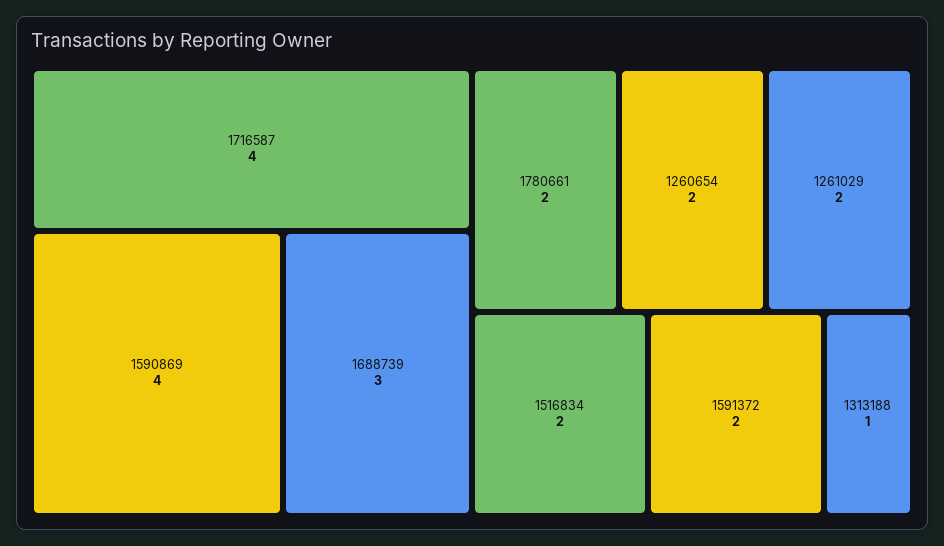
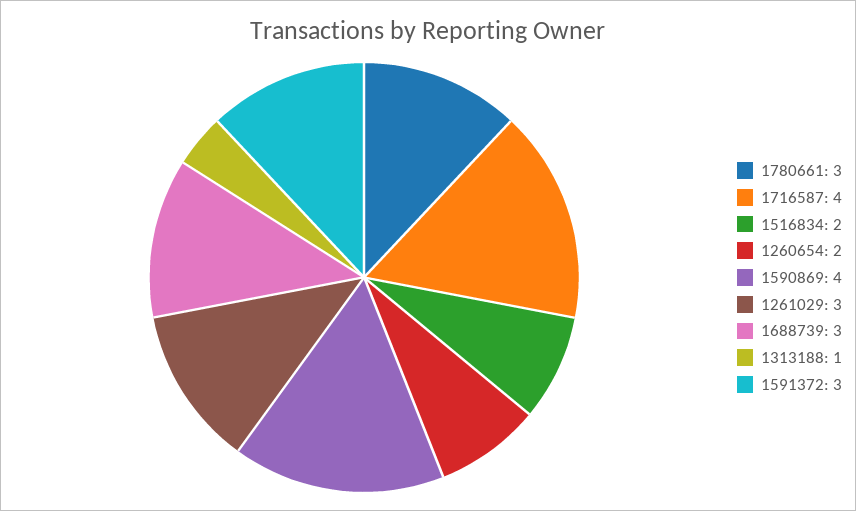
  {
    "1716587": 4,
    "1590869": 4,
    "1688739": 3,
-   "1780661": 2,
+   "1780661": 3,
    "1260654": 2,
-   "1261029": 2,
+   "1261029": 3,
    "1516834": 2,
-   "1591372": 2,
+   "1591372": 3,
    "1313188": 1
  }

